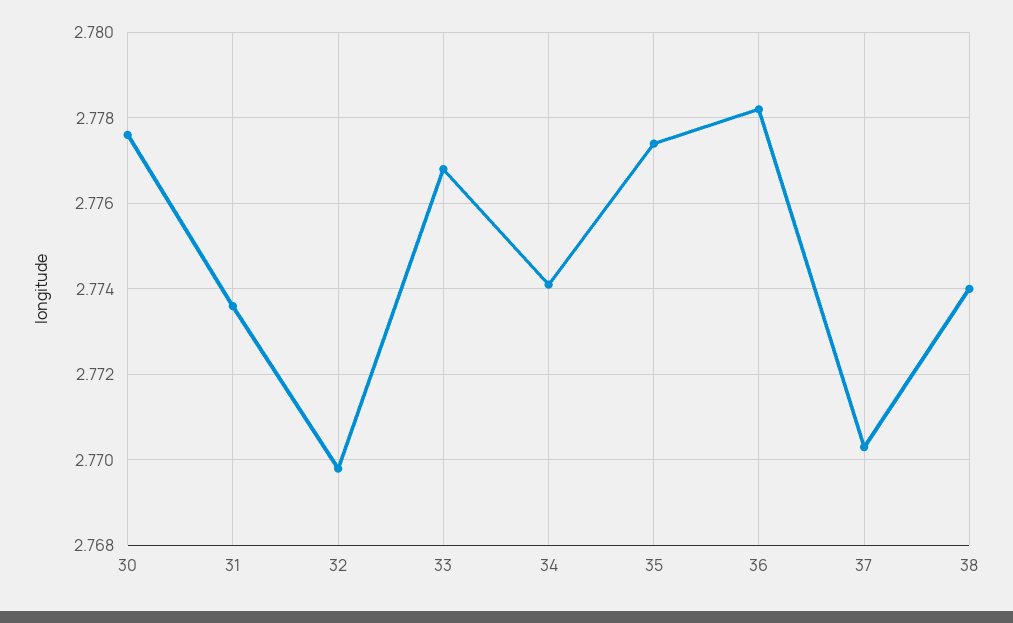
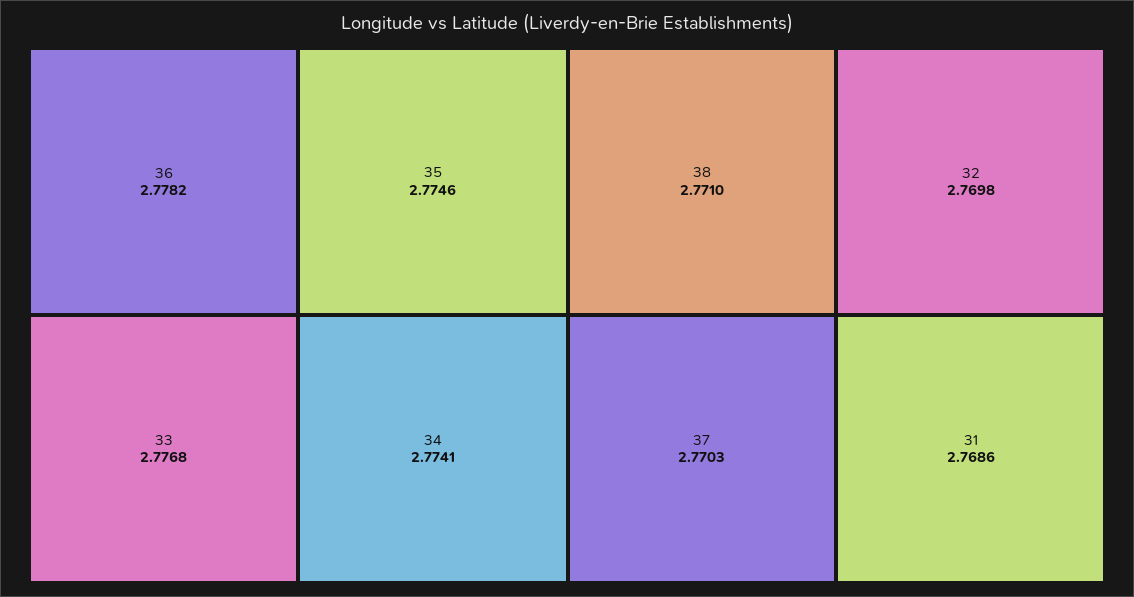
  {
-   "30": 2.7775,
-   "31": 2.7735,
+   "31": 2.7686,
    "32": 2.7698,
    "33": 2.7768,
    "34": 2.7741,
-   "35": 2.7775,
+   "35": 2.7746,
    "36": 2.7782,
    "37": 2.7703,
-   "38": 2.774
+   "38": 2.771
  }

